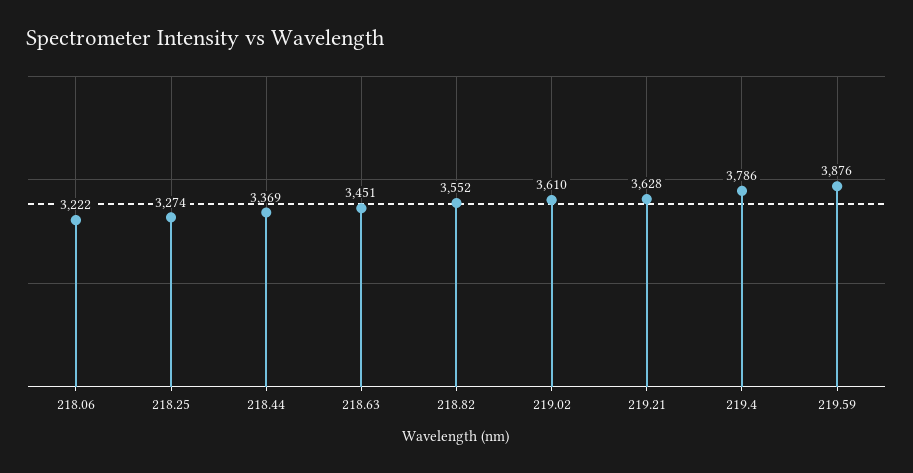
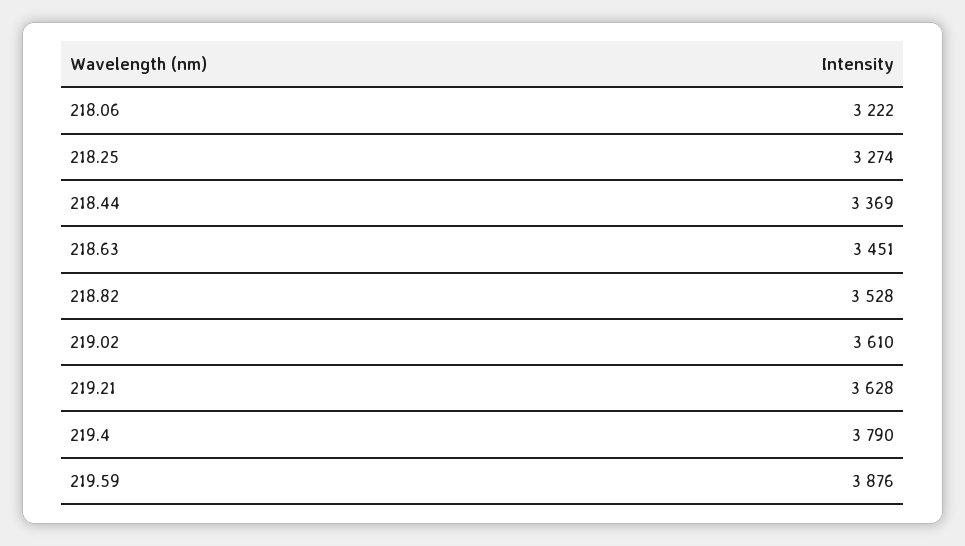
  {
    "218.06": 3222,
    "218.25": 3274,
    "218.44": 3369,
    "218.63": 3451,
-   "218.82": 3552,
+   "218.82": 3528,
    "219.02": 3610,
    "219.21": 3628,
-   "219.4": 3786,
+   "219.4": 3790,
    "219.59": 3876
  }

